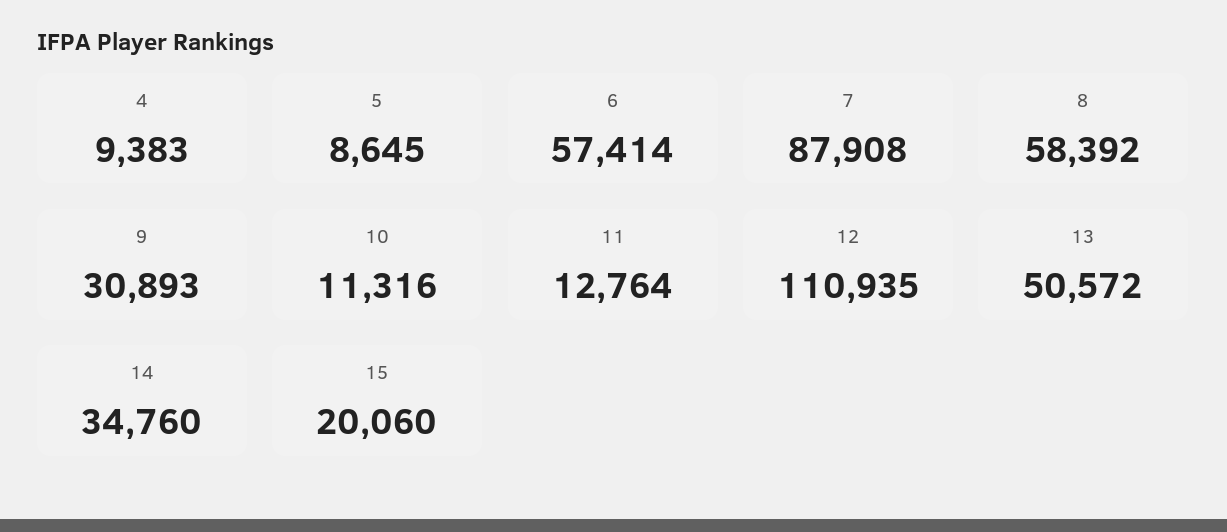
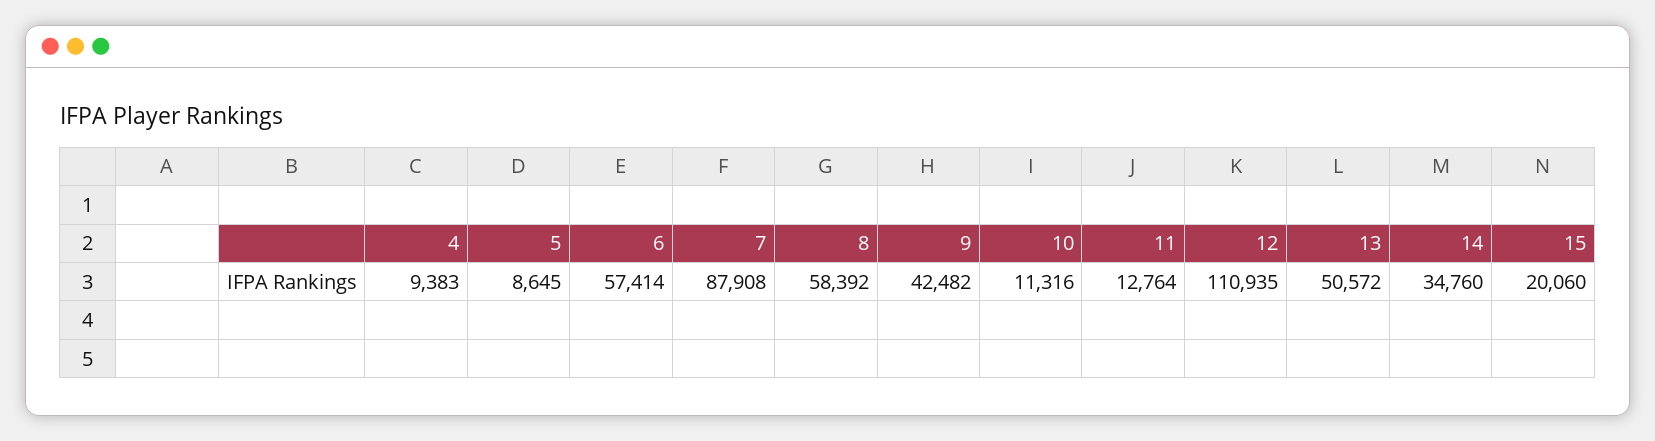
  {
    "4": 9383,
    "5": 8645,
    "6": 57414,
    "7": 87908,
    "8": 58392,
-   "9": 30893,
+   "9": 42482,
    "10": 11316,
    "11": 12764,
    "12": 110935,
    "13": 50572,
    "14": 34760,
    "15": 20060
  }

